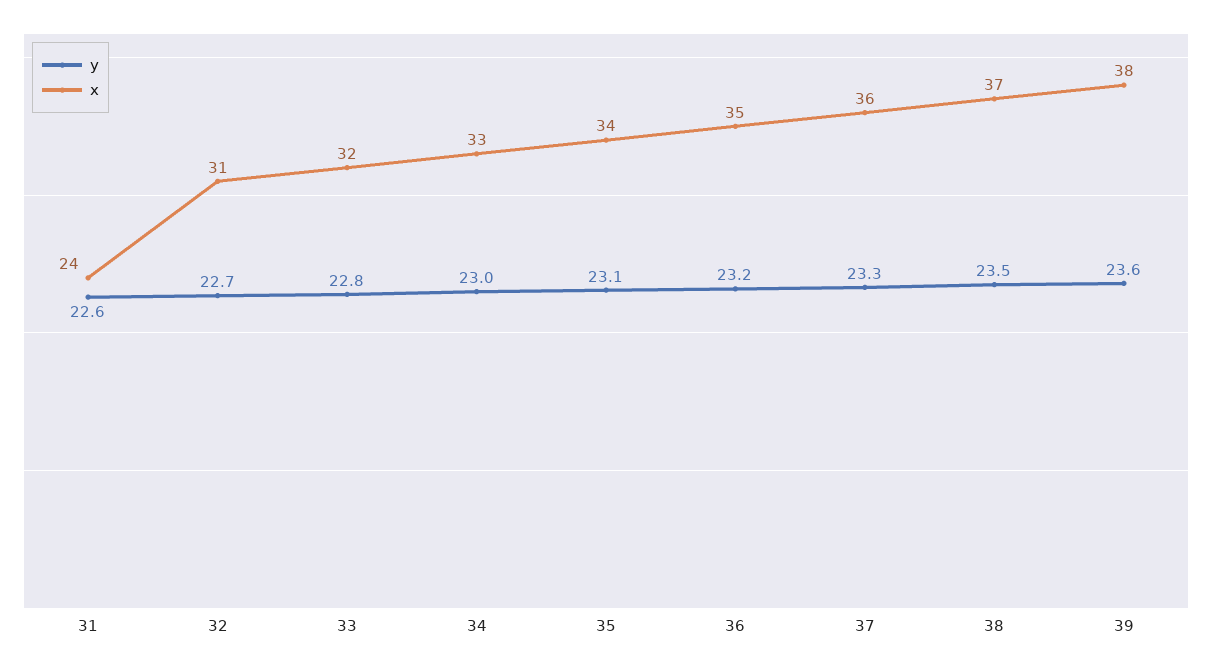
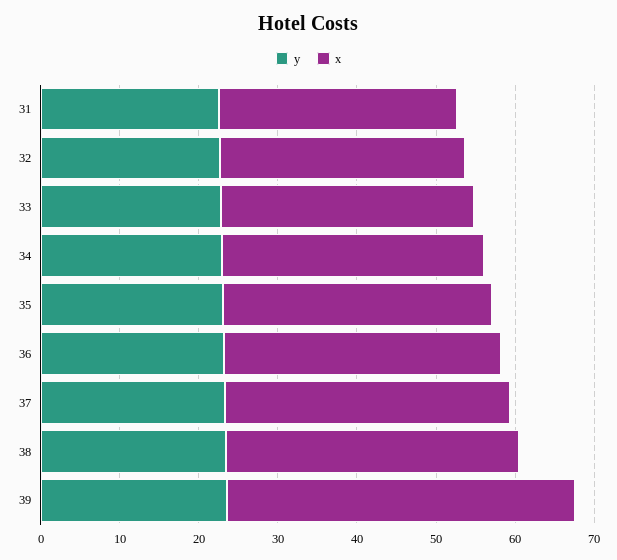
  {
    "y": {
      "31": 22.6,
      "32": 22.7,
      "33": 22.8,
      "34": 23,
      "35": 23.1,
      "36": 23.2,
      "37": 23.3,
      "38": 23.5,
      "39": 23.6
    },
    "x": {
-     "31": 24,
+     "31": 30,
      "32": 31,
      "33": 32,
      "34": 33,
      "35": 34,
      "36": 35,
      "37": 36,
      "38": 37,
-     "39": 38
+     "39": 44
    }
  }

